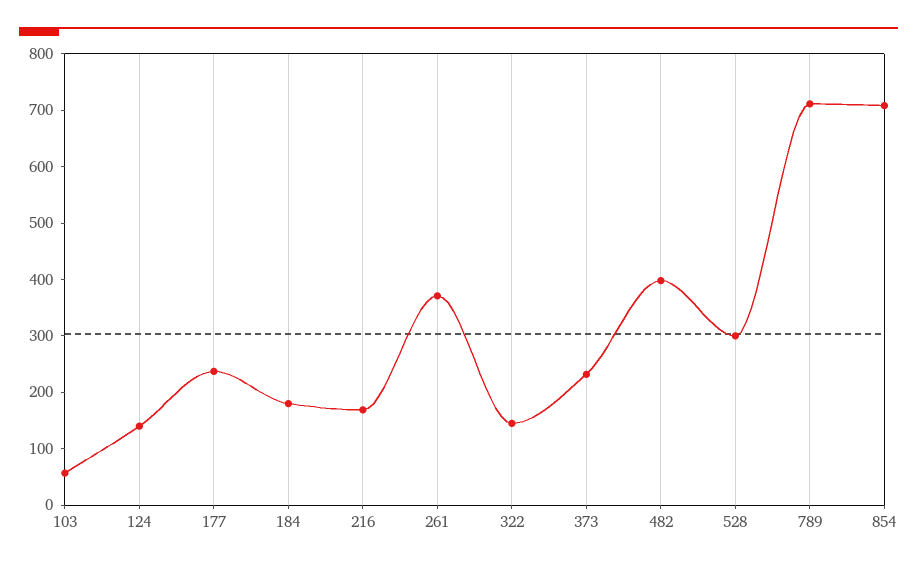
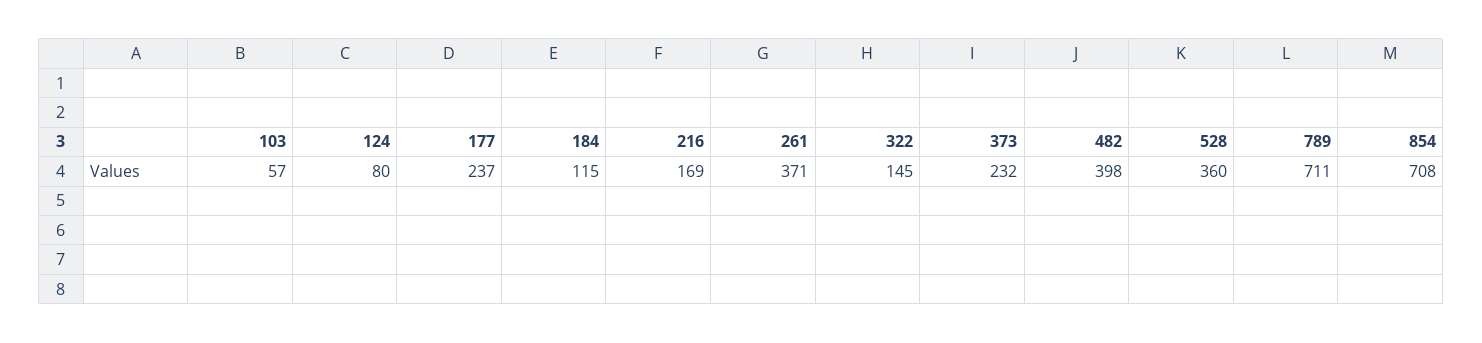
  {
    "103": 57,
-   "124": 140,
+   "124": 80,
    "177": 237,
-   "184": 180,
+   "184": 115,
    "216": 169,
    "261": 371,
    "322": 145,
    "373": 232,
    "482": 398,
-   "528": 300,
+   "528": 360,
    "789": 711,
    "854": 708
  }

